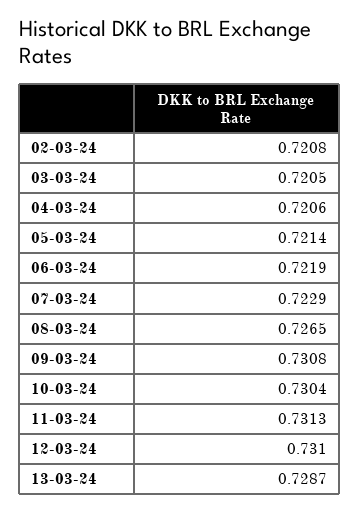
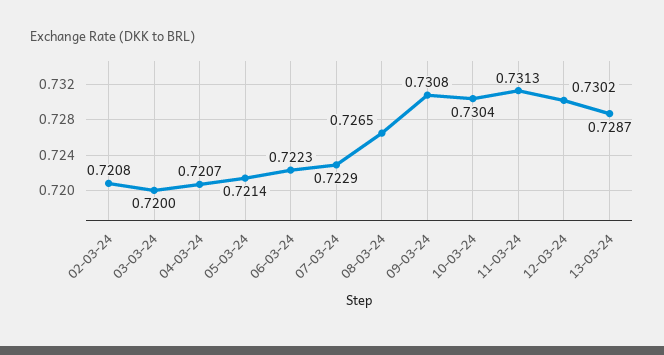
  {
    "02-03-24": 0.7208,
-   "03-03-24": 0.7205,
+   "03-03-24": 0.72,
-   "04-03-24": 0.7206,
+   "04-03-24": 0.7207,
    "05-03-24": 0.7214,
-   "06-03-24": 0.7219,
+   "06-03-24": 0.7223,
    "07-03-24": 0.7229,
    "08-03-24": 0.7265,
    "09-03-24": 0.7308,
    "10-03-24": 0.7304,
    "11-03-24": 0.7313,
-   "12-03-24": 0.731,
+   "12-03-24": 0.7302,
    "13-03-24": 0.7287
  }

